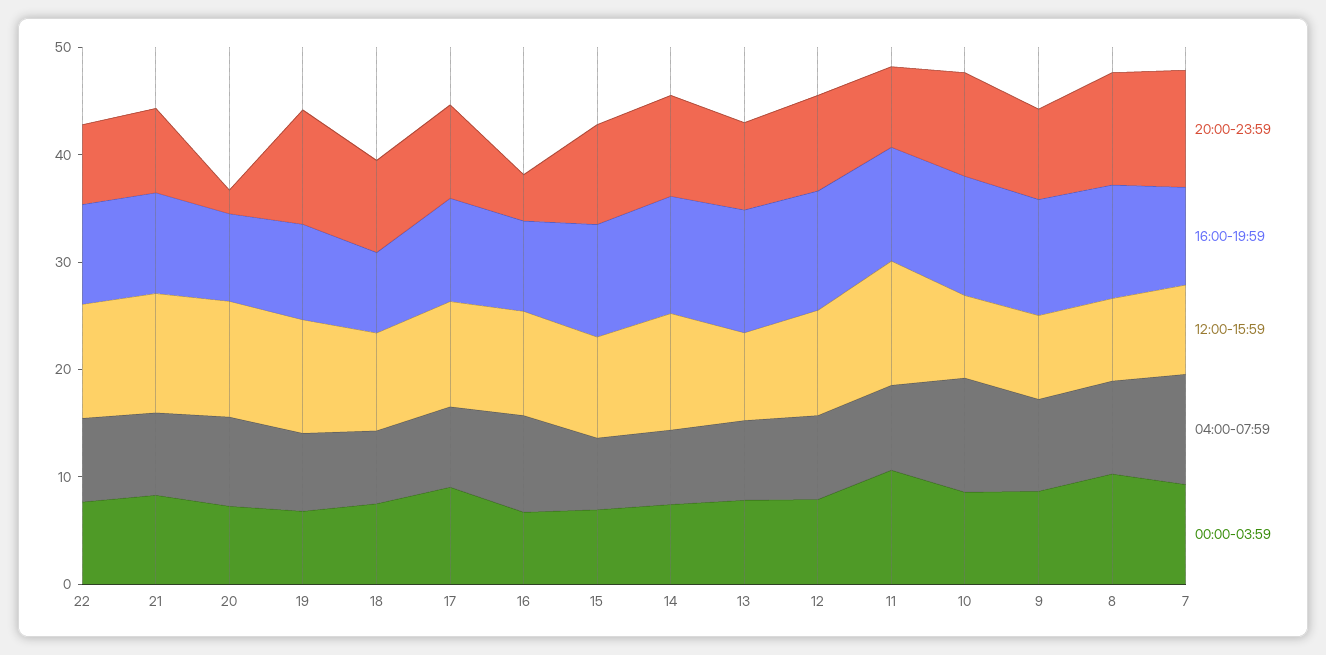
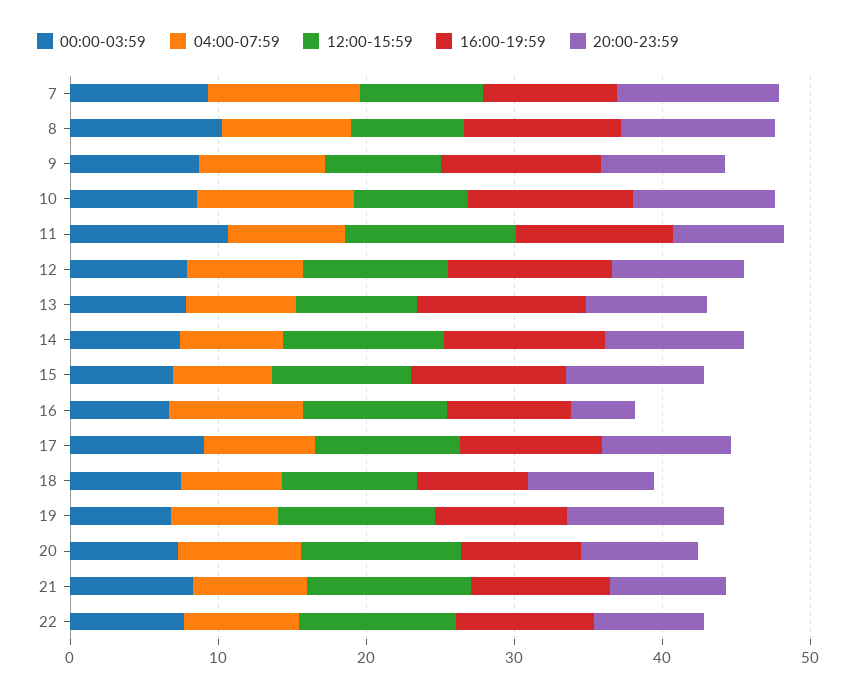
  {
    "20:00-23:59": {
      "22": 8,
      "21": 8,
-     "20": 2,
+     "20": 8,
      "19": 10,
      "18": 8,
      "17": 8,
      "16": 4,
      "15": 10,
      "14": 10,
      "13": 8,
      "12": 8,
      "11": 8,
      "10": 10,
      "9": 8,
      "8": 10,
      "7": 10
    },
    "16:00-19:59": {
      "22": 10,
      "21": 10,
      "20": 8,
      "19": 8,
      "18": 8,
      "17": 10,
      "16": 8,
      "15": 10,
      "14": 10,
      "13": 12,
      "12": 12,
      "11": 10,
      "10": 12,
      "9": 10,
      "8": 10,
      "7": 10
    },
    "12:00-15:59": {
      "22": 10,
      "21": 12,
      "20": 10,
      "19": 10,
      "18": 10,
      "17": 10,
      "16": 10,
      "15": 10,
      "14": 10,
      "13": 8,
      "12": 10,
      "11": 12,
      "10": 8,
      "9": 8,
      "8": 8,
      "7": 8
    },
    "04:00-07:59": {
      "22": 8,
      "21": 8,
      "20": 8,
      "19": 8,
      "18": 6,
      "17": 8,
      "16": 10,
      "15": 6,
      "14": 6,
      "13": 8,
      "12": 8,
      "11": 8,
      "10": 10,
      "9": 8,
      "8": 8,
      "7": 10
    },
    "00:00-03:59": {
      "22": 8,
      "21": 8,
      "20": 8,
      "19": 6,
      "18": 8,
      "17": 10,
      "16": 6,
      "15": 6,
      "14": 8,
      "13": 8,
      "12": 8,
      "11": 10,
      "10": 8,
      "9": 8,
      "8": 10,
      "7": 10
    }
  }

